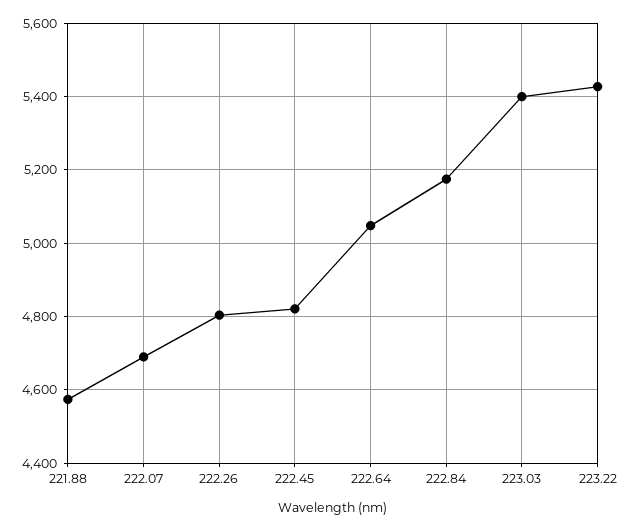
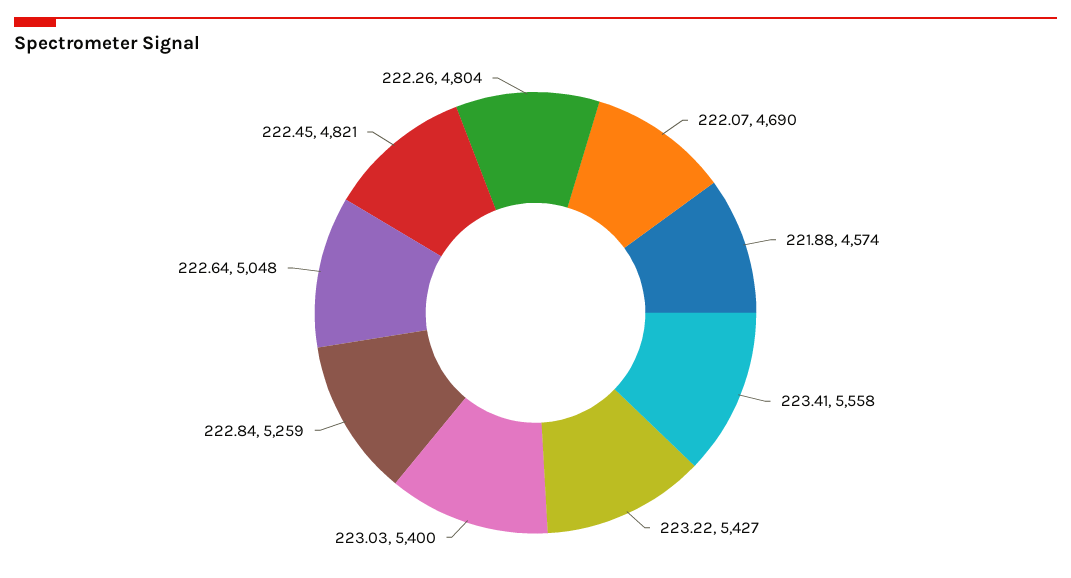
  {
    "221.88": 4574,
    "222.07": 4690,
    "222.26": 4804,
    "222.45": 4821,
    "222.64": 5048,
-   "222.84": 5180,
+   "222.84": 5259,
    "223.03": 5400,
-   "223.22": 5427
+   "223.22": 5427,
+   "223.41": 5558
  }

